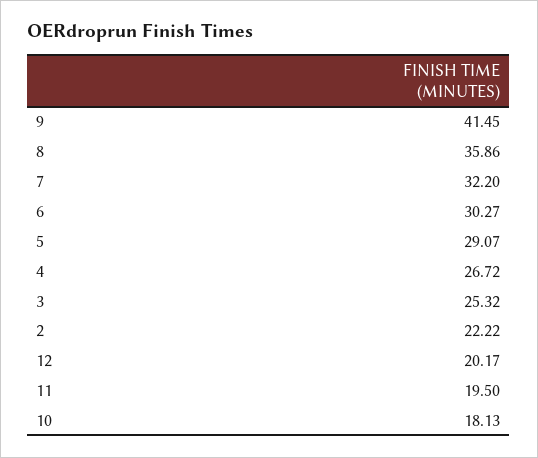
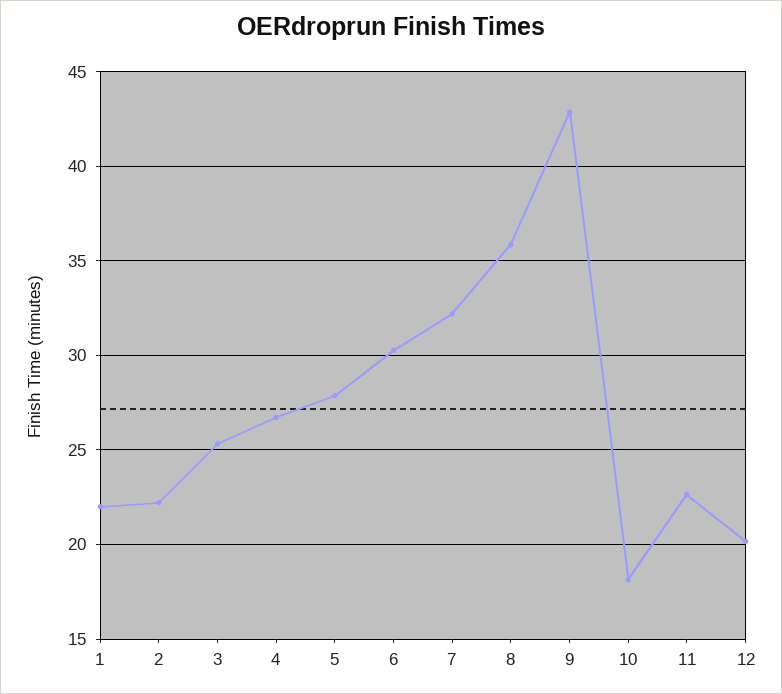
  {
-   "9": 41.45,
+   "9": 43,
    "8": 35.86,
    "7": 32.2,
    "6": 30.27,
-   "5": 29.07,
+   "5": 28,
    "4": 26.72,
    "3": 25.32,
    "2": 22.22,
    "12": 20.17,
-   "11": 19.5,
+   "11": 22.5,
-   "10": 18.13
+   "10": 18.13,
+   "1": 22
  }

